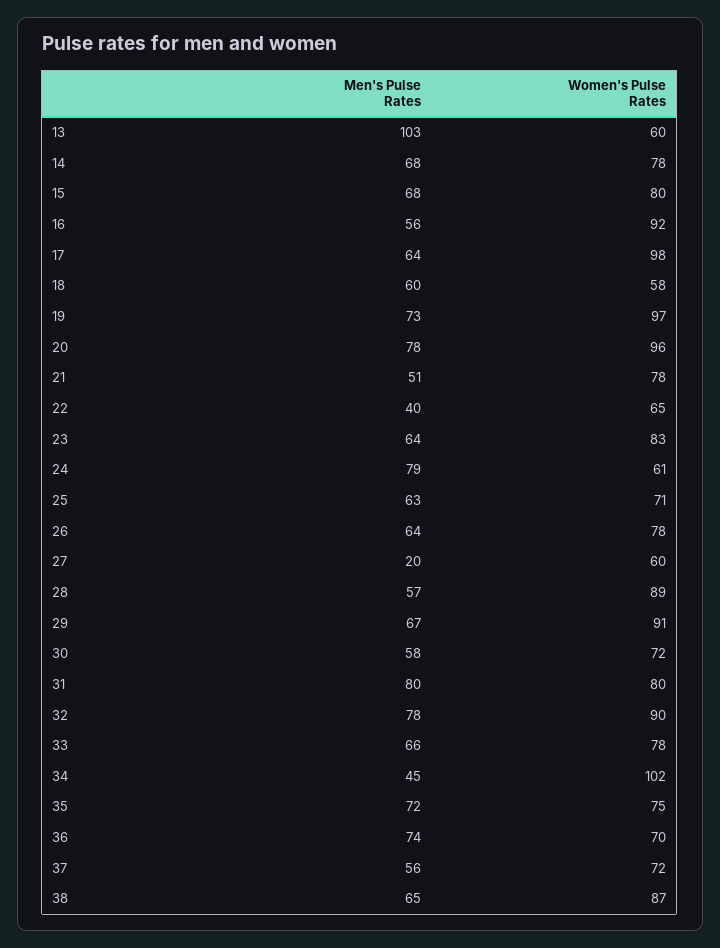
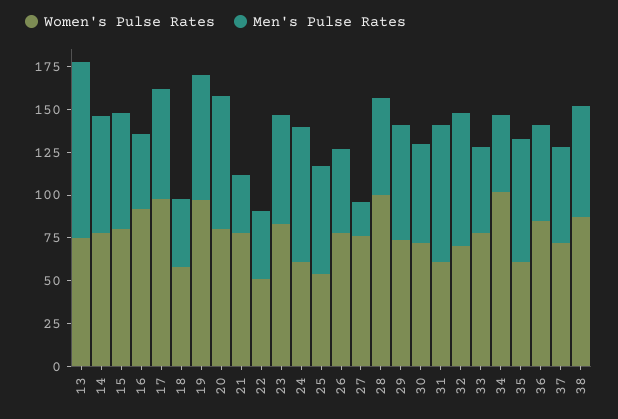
  {
    "Men's Pulse Rates": {
      "13": 103,
      "14": 68,
      "15": 68,
-     "16": 56,
+     "16": 45,
      "17": 64,
-     "18": 60,
+     "18": 40,
      "19": 73,
      "20": 78,
-     "21": 51,
+     "21": 35,
      "22": 40,
      "23": 64,
      "24": 79,
      "25": 63,
-     "26": 64,
+     "26": 50,
      "27": 20,
      "28": 57,
      "29": 67,
      "30": 58,
      "31": 80,
      "32": 78,
-     "33": 66,
+     "33": 50,
      "34": 45,
      "35": 72,
-     "36": 74,
+     "36": 55,
      "37": 56,
      "38": 65
    },
    "Women's Pulse Rates": {
-     "13": 60,
+     "13": 75,
      "14": 78,
      "15": 80,
      "16": 92,
      "17": 98,
      "18": 58,
      "19": 97,
-     "20": 96,
+     "20": 80,
      "21": 78,
-     "22": 65,
+     "22": 50,
      "23": 83,
      "24": 61,
-     "25": 71,
+     "25": 55,
      "26": 78,
-     "27": 60,
+     "27": 75,
-     "28": 89,
+     "28": 100,
-     "29": 91,
+     "29": 75,
      "30": 72,
-     "31": 80,
+     "31": 60,
-     "32": 90,
+     "32": 70,
      "33": 78,
      "34": 102,
-     "35": 75,
+     "35": 60,
-     "36": 70,
+     "36": 85,
      "37": 72,
      "38": 87
    }
  }

